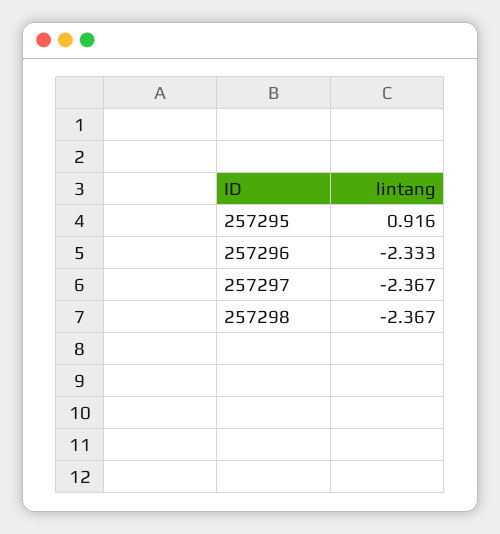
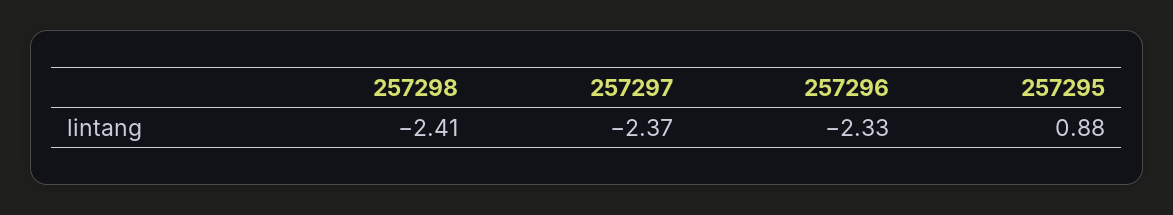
  {
-   "257295": 0.916,
+   "257295": 0.88,
    "257296": -2.333,
    "257297": -2.367,
-   "257298": -2.367
+   "257298": -2.41
  }

